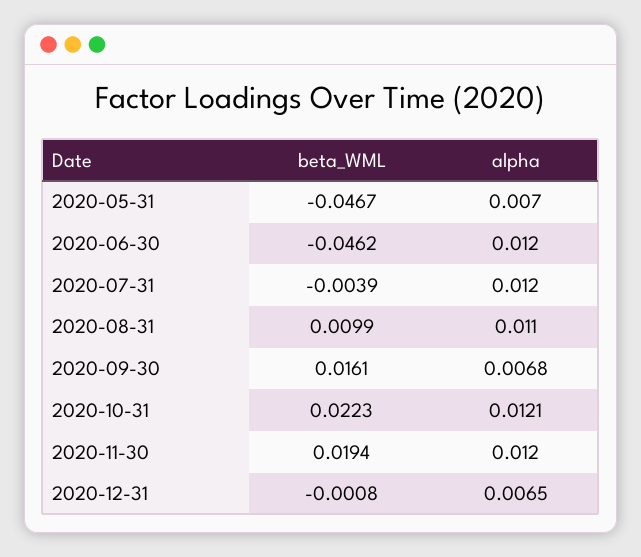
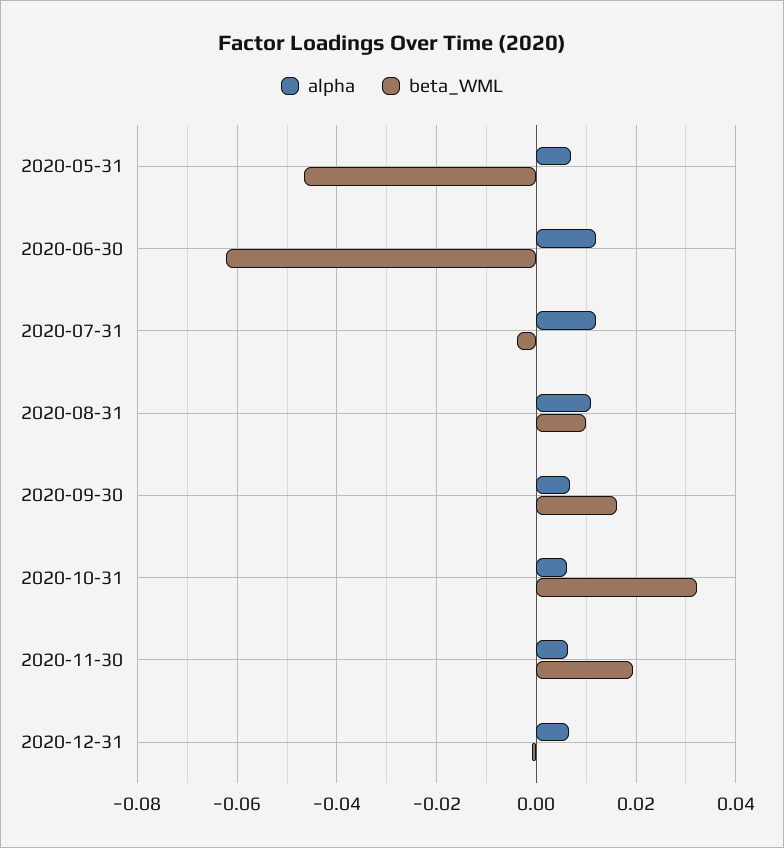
  {
    "beta_WML": {
      "2020-05-31": -0.0467,
-     "2020-06-30": -0.0462,
+     "2020-06-30": -0.062,
      "2020-07-31": -0.0039,
      "2020-08-31": 0.0099,
      "2020-09-30": 0.0161,
-     "2020-10-31": 0.0223,
+     "2020-10-31": 0.032,
      "2020-11-30": 0.0194,
      "2020-12-31": -0.0008
    },
    "alpha": {
      "2020-05-31": 0.007,
      "2020-06-30": 0.012,
      "2020-07-31": 0.012,
      "2020-08-31": 0.011,
      "2020-09-30": 0.0068,
-     "2020-10-31": 0.0121,
+     "2020-10-31": 0.006,
-     "2020-11-30": 0.012,
+     "2020-11-30": 0.006,
      "2020-12-31": 0.0065
    }
  }

